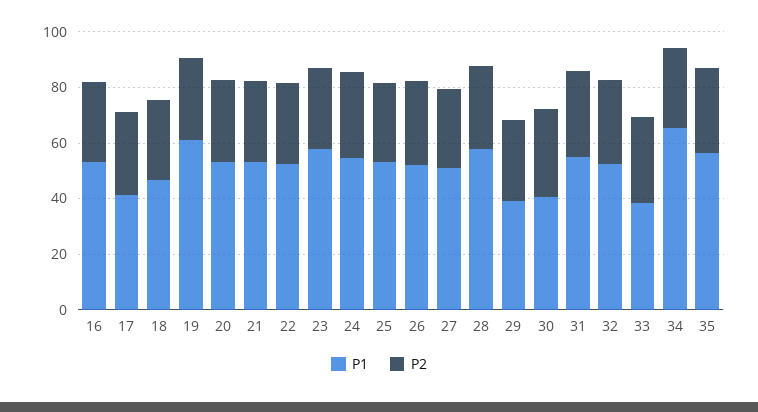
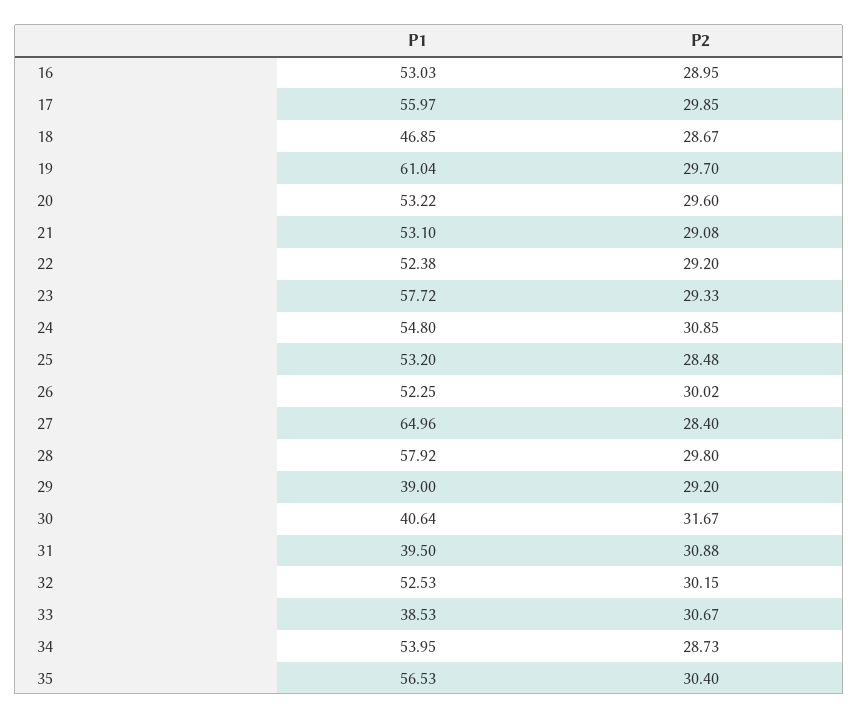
  {
    "P1": {
      "16": 53.03,
-     "17": 40,
+     "17": 55.97,
      "18": 46.85,
      "19": 61.04,
      "20": 53.22,
      "21": 53.1,
      "22": 52.38,
      "23": 57.72,
      "24": 54.8,
      "25": 53.2,
      "26": 52.25,
-     "27": 50,
+     "27": 64.96,
      "28": 57.92,
      "29": 39,
      "30": 40.64,
-     "31": 55,
+     "31": 39.5,
      "32": 52.53,
      "33": 38.53,
-     "34": 65,
+     "34": 53.95,
      "35": 56.53
    },
    "P2": {
      "16": 28.95,
      "17": 29.85,
      "18": 28.67,
      "19": 29.7,
      "20": 29.6,
      "21": 29.08,
      "22": 29.2,
      "23": 29.33,
      "24": 30.85,
      "25": 28.48,
      "26": 30.02,
      "27": 28.4,
      "28": 29.8,
      "29": 29.2,
      "30": 31.67,
      "31": 30.88,
      "32": 30.15,
      "33": 30.67,
      "34": 28.73,
      "35": 30.4
    }
  }

